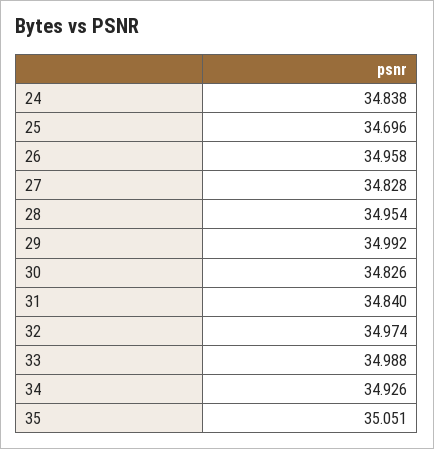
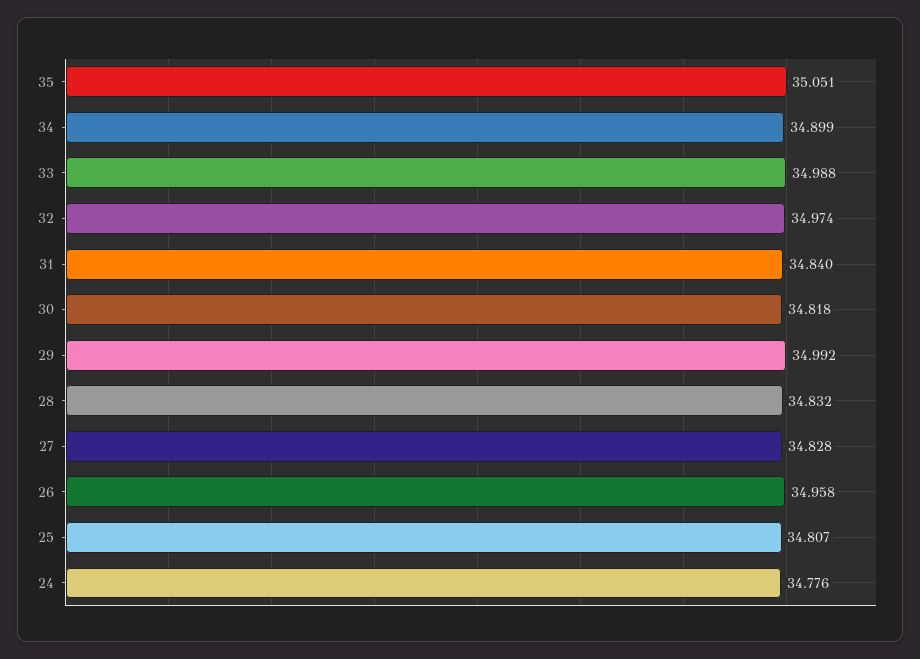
  {
-   "24": 34.838,
+   "24": 34.776,
-   "25": 34.696,
+   "25": 34.807,
    "26": 34.958,
    "27": 34.828,
-   "28": 34.954,
+   "28": 34.832,
    "29": 34.992,
-   "30": 34.826,
+   "30": 34.818,
    "31": 34.84,
    "32": 34.974,
    "33": 34.988,
-   "34": 34.926,
+   "34": 34.899,
    "35": 35.051
  }

